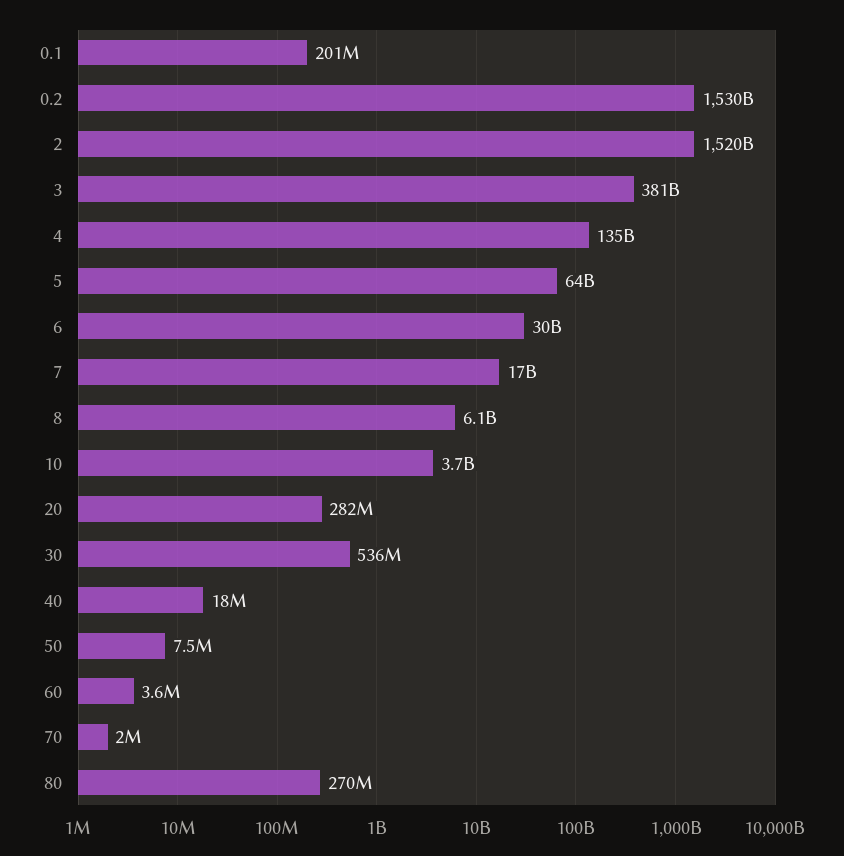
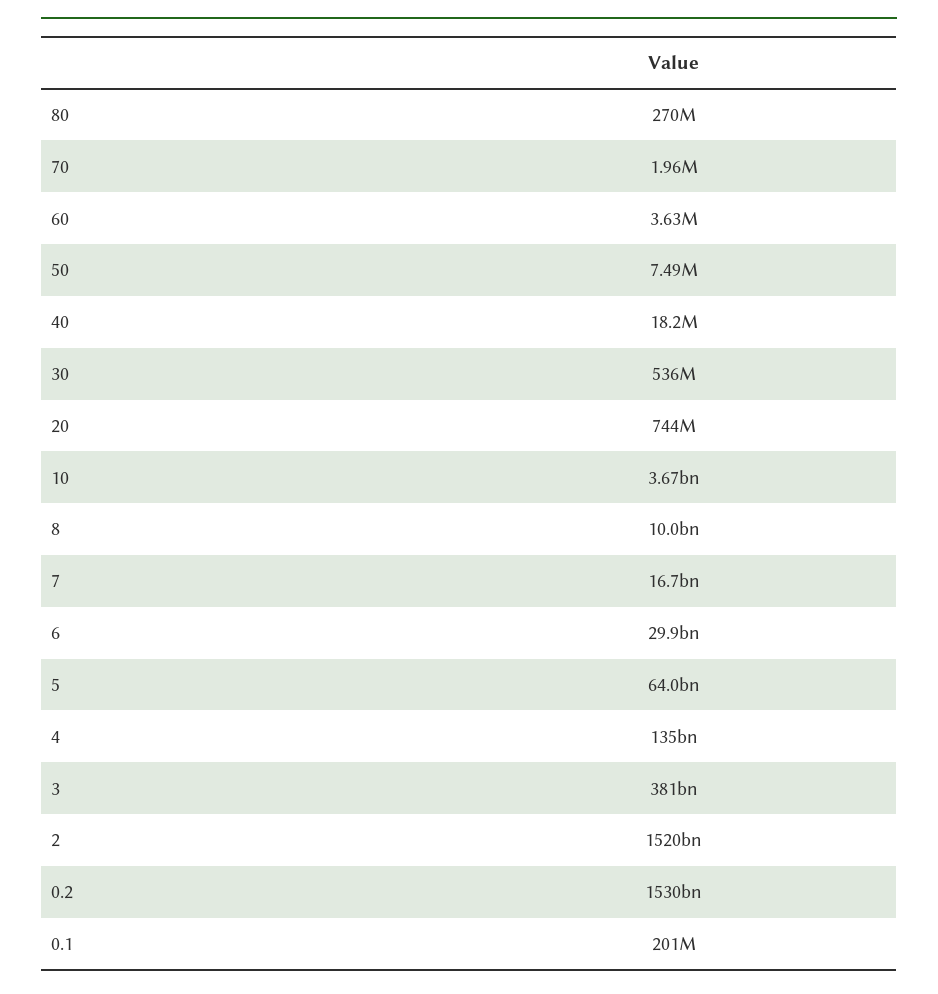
  {
    "0.1": 201000000,
    "0.2": 1530000000000,
    "2": 1520000000000,
    "3": 381000000000,
    "4": 135000000000,
    "5": 64000000000,
    "6": 29900000000,
    "7": 16700000000,
-   "8": 6100000000,
+   "8": 10000000000,
    "10": 3670000000,
-   "20": 282000000,
+   "20": 744000000,
    "30": 536000000,
    "40": 18200000,
    "50": 7490000,
    "60": 3630000,
    "70": 1960000,
    "80": 270000000
  }

